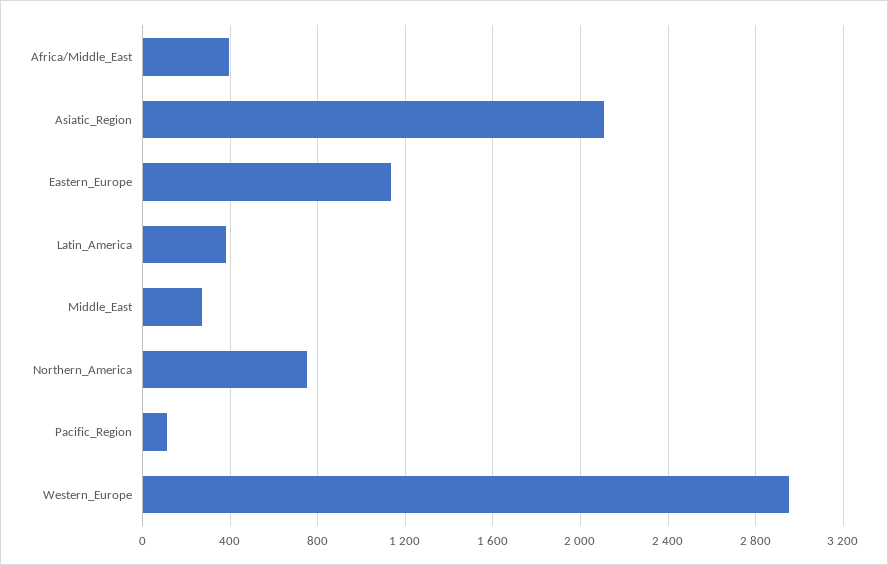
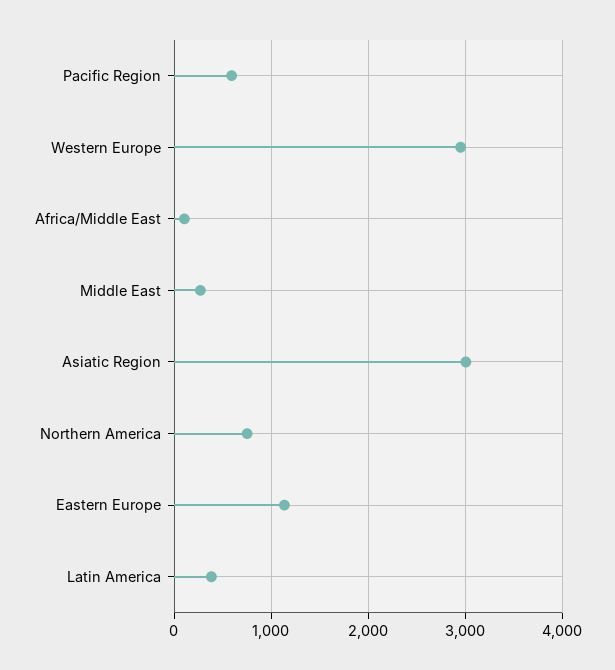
  {
-   "Africa/Middle_East": 400,
+   "Africa/Middle_East": 100,
-   "Asiatic_Region": 2100,
+   "Asiatic_Region": 3000,
    "Eastern_Europe": 1150,
    "Latin_America": 400,
    "Middle_East": 250,
    "Northern_America": 750,
-   "Pacific_Region": 100,
+   "Pacific_Region": 600,
    "Western_Europe": 2950
  }

